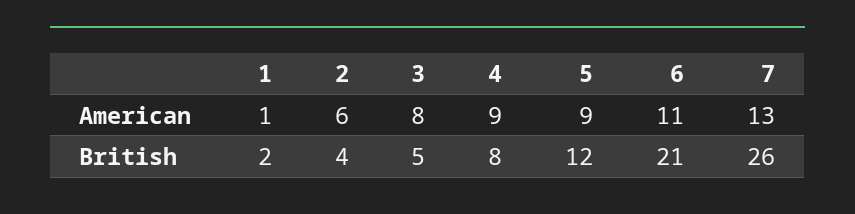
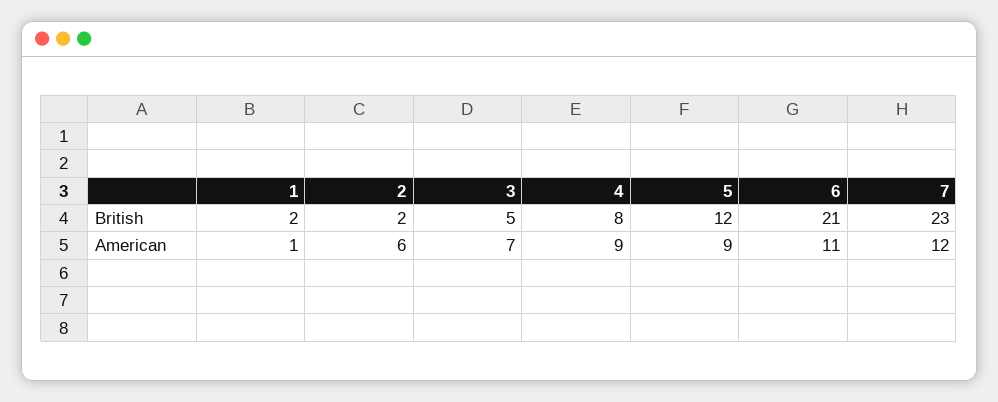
  {
    "1": {
      "American": 1,
      "British": 2
    },
    "2": {
      "American": 6,
-     "British": 4
+     "British": 2
    },
    "3": {
-     "American": 8,
+     "American": 7,
      "British": 5
    },
    "4": {
      "American": 9,
      "British": 8
    },
    "5": {
      "American": 9,
      "British": 12
    },
    "6": {
      "American": 11,
      "British": 21
    },
    "7": {
-     "American": 13,
+     "American": 12,
-     "British": 26
+     "British": 23
    }
  }

